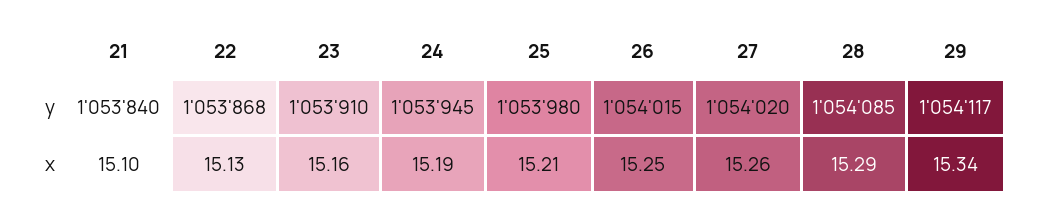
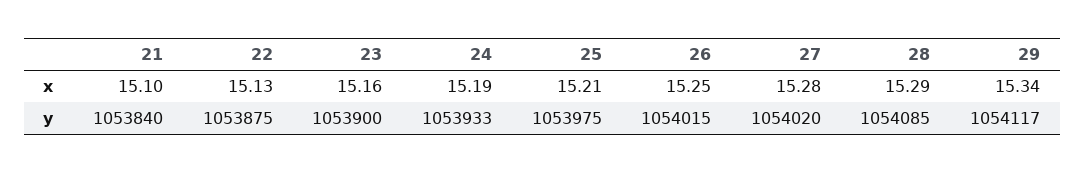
  {
    "21": {
      "y": 1053840,
      "x": 15.1
    },
    "22": {
-     "y": 1053868,
+     "y": 1053875,
      "x": 15.13
    },
    "23": {
-     "y": 1053910,
+     "y": 1053900,
      "x": 15.16
    },
    "24": {
-     "y": 1053945,
+     "y": 1053933,
      "x": 15.19
    },
    "25": {
-     "y": 1053980,
+     "y": 1053975,
      "x": 15.21
    },
    "26": {
      "y": 1054015,
      "x": 15.25
    },
    "27": {
      "y": 1054020,
-     "x": 15.26
+     "x": 15.28
    },
    "28": {
      "y": 1054085,
      "x": 15.29
    },
    "29": {
      "y": 1054117,
      "x": 15.34
    }
  }

